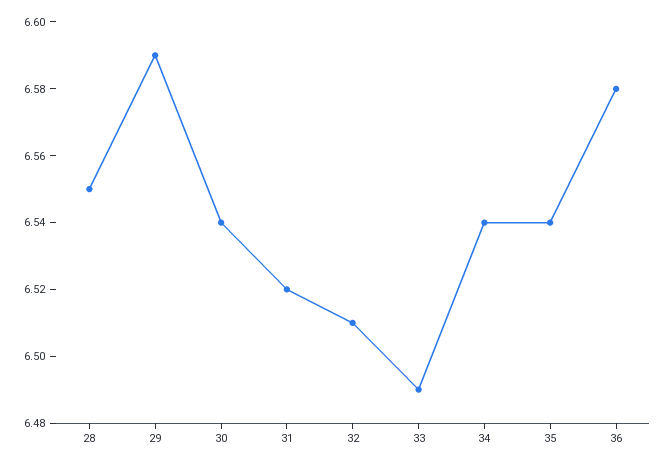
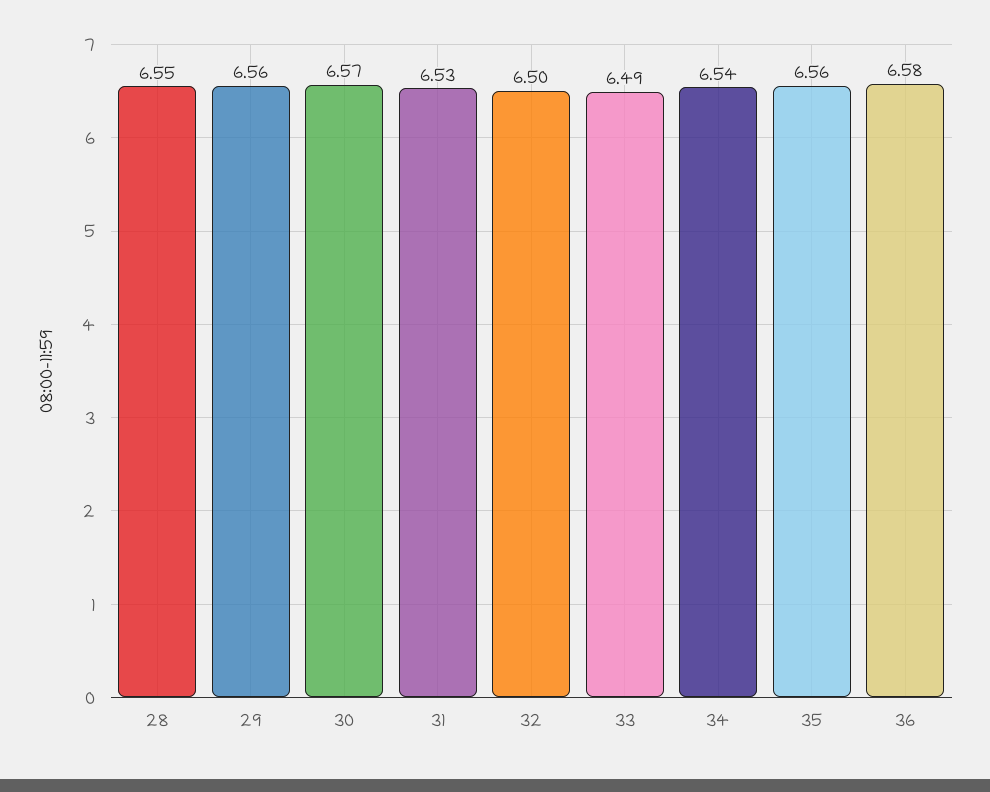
  {
    "28": 6.55,
-   "29": 6.59,
+   "29": 6.56,
-   "30": 6.54,
+   "30": 6.57,
-   "31": 6.52,
+   "31": 6.53,
-   "32": 6.51,
+   "32": 6.5,
    "33": 6.49,
    "34": 6.54,
-   "35": 6.54,
+   "35": 6.56,
    "36": 6.58
  }

